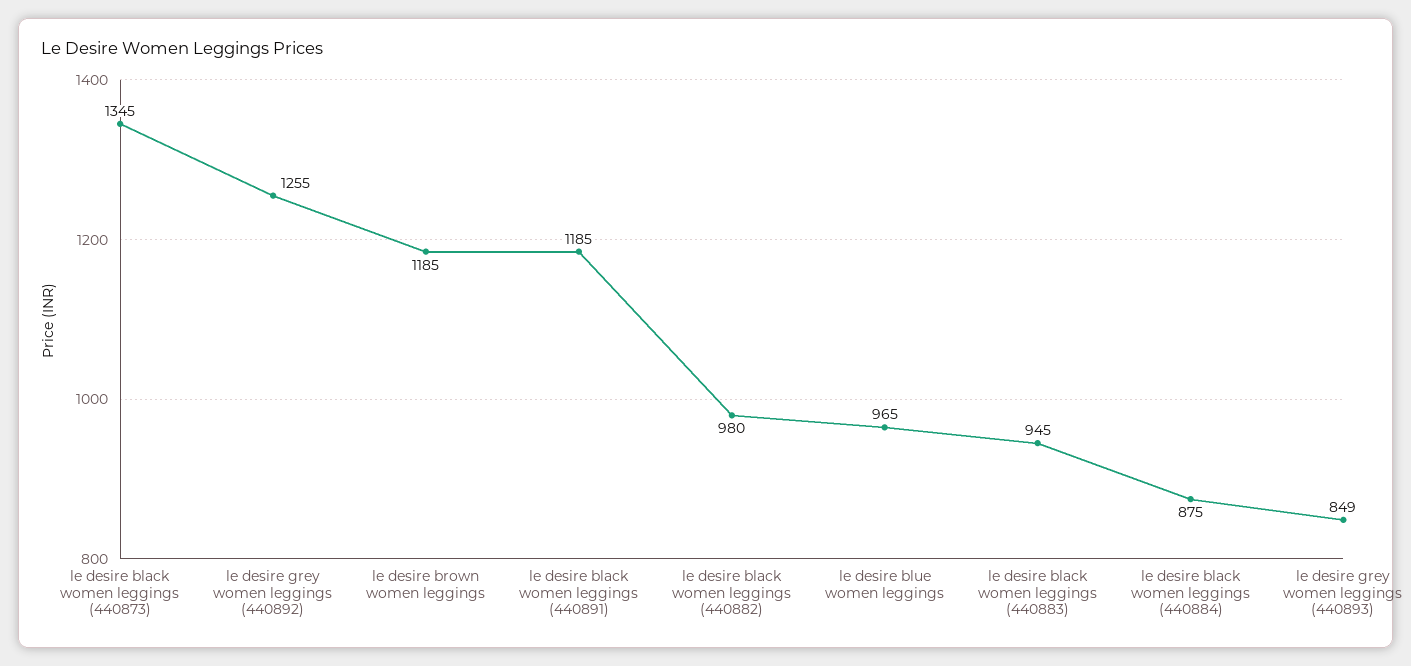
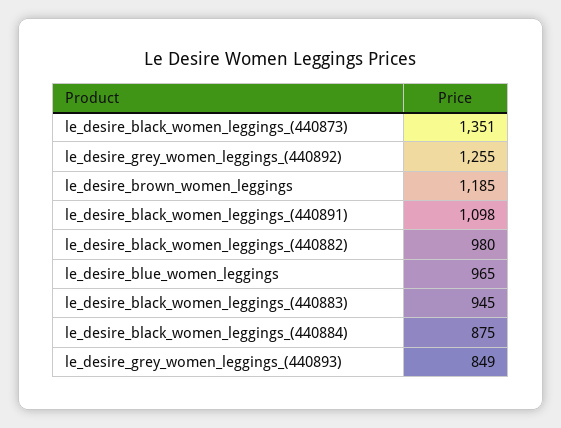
  {
-   "le desire black women leggings (440873)": 1345,
+   "le desire black women leggings (440873)": 1351,
    "le desire grey women leggings (440892)": 1255,
    "le desire brown women leggings": 1185,
-   "le desire black women leggings (440891)": 1185,
+   "le desire black women leggings (440891)": 1098,
    "le desire black women leggings (440882)": 980,
    "le desire blue women leggings": 965,
    "le desire black women leggings (440883)": 945,
    "le desire black women leggings (440884)": 875,
    "le desire grey women leggings (440893)": 849
  }

